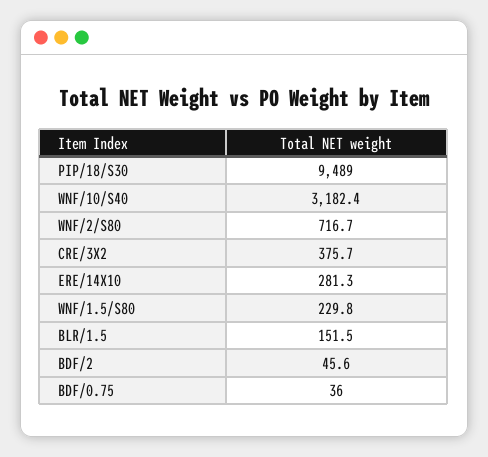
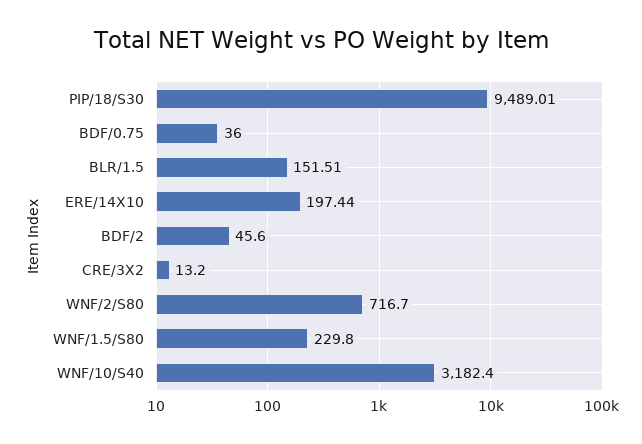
  {
    "PIP/18/S30": 9489.01,
    "WNF/10/S40": 3182.4,
    "WNF/2/S80": 716.7,
-   "CRE/3X2": 375.7,
+   "CRE/3X2": 13.2,
-   "ERE/14X10": 281.3,
+   "ERE/14X10": 197.44,
    "WNF/1.5/S80": 229.8,
    "BLR/1.5": 151.51,
    "BDF/2": 45.6,
    "BDF/0.75": 36
  }

